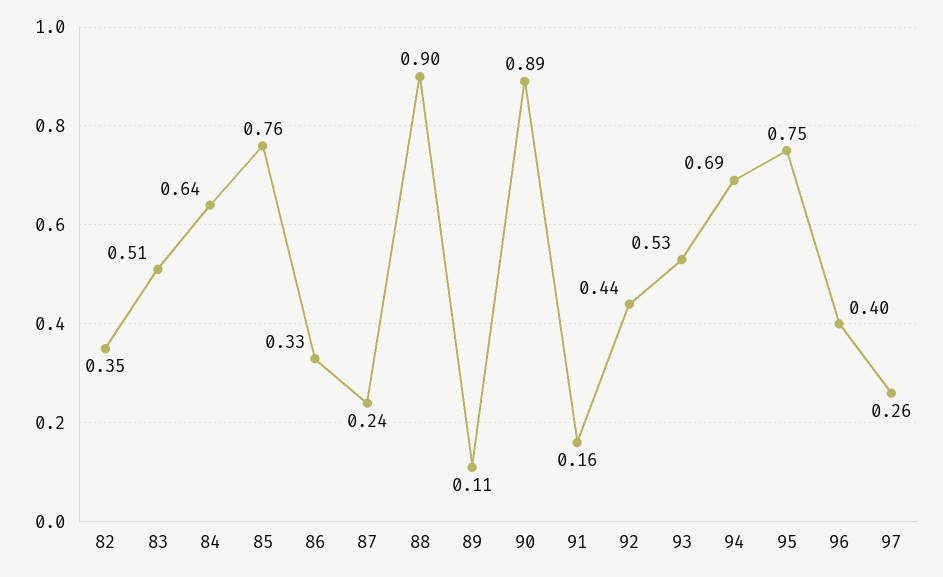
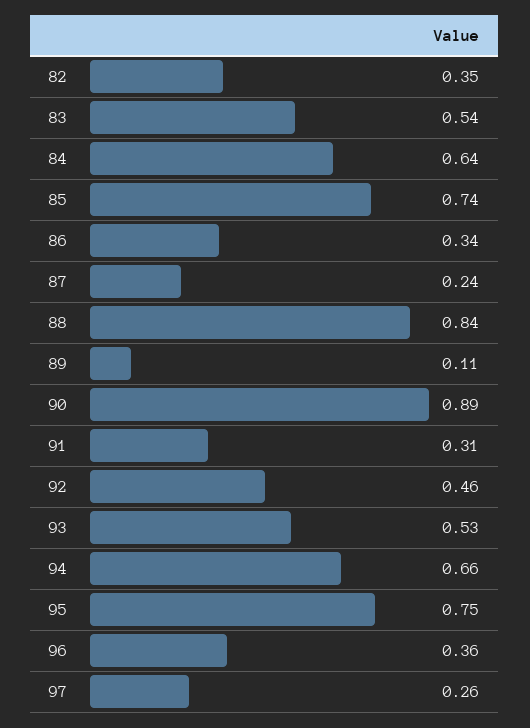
  {
    "82": 0.35,
-   "83": 0.51,
+   "83": 0.54,
    "84": 0.64,
-   "85": 0.76,
+   "85": 0.74,
-   "86": 0.33,
+   "86": 0.34,
    "87": 0.24,
-   "88": 0.9,
+   "88": 0.84,
    "89": 0.11,
    "90": 0.89,
-   "91": 0.16,
+   "91": 0.31,
-   "92": 0.44,
+   "92": 0.46,
    "93": 0.53,
-   "94": 0.69,
+   "94": 0.66,
    "95": 0.75,
-   "96": 0.4,
+   "96": 0.36,
    "97": 0.26
  }

